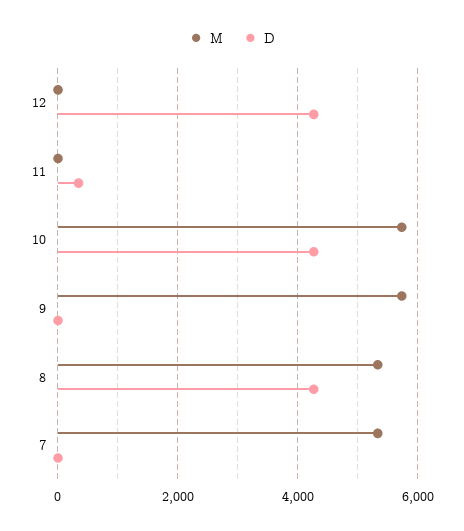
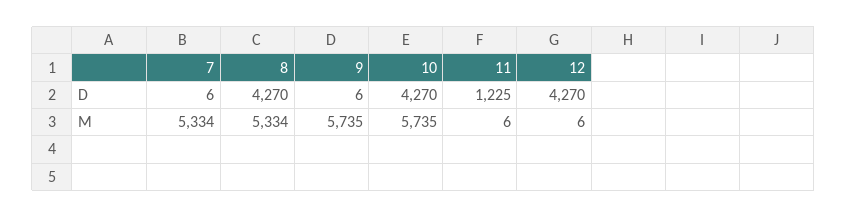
  {
    "M": {
      "12": 6,
      "11": 6,
      "10": 5735,
      "9": 5735,
      "8": 5334,
      "7": 5334
    },
    "D": {
      "12": 4270,
-     "11": 400,
+     "11": 1225,
      "10": 4270,
      "9": 6,
      "8": 4270,
      "7": 6
    }
  }

